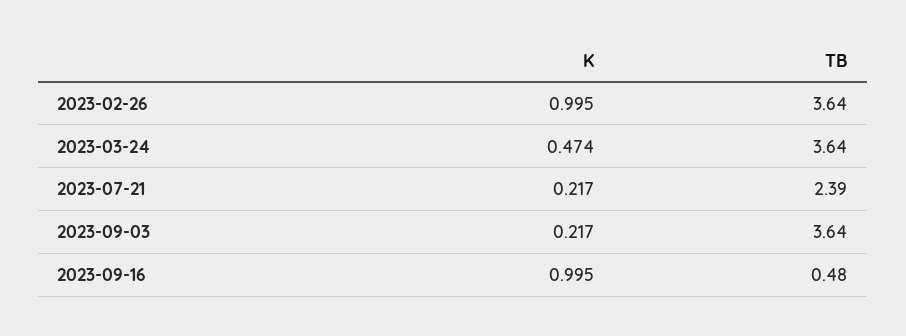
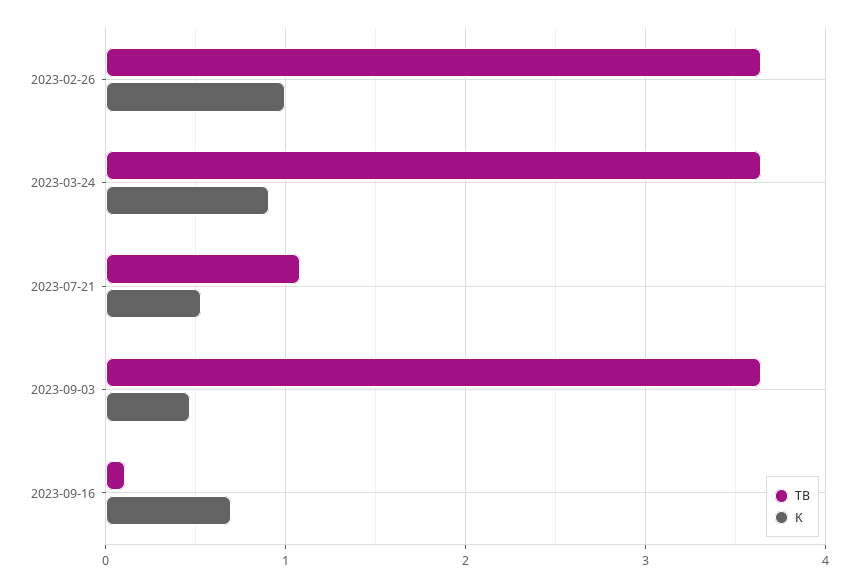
  {
    "K": {
      "2023-02-26": 0.995,
-     "2023-03-24": 0.474,
+     "2023-03-24": 0.9,
-     "2023-07-21": 0.217,
+     "2023-07-21": 0.5,
-     "2023-09-03": 0.217,
+     "2023-09-03": 0.5,
-     "2023-09-16": 0.995
+     "2023-09-16": 0.7
    },
    "TB": {
      "2023-02-26": 3.64,
      "2023-03-24": 3.64,
-     "2023-07-21": 2.39,
+     "2023-07-21": 1.1,
      "2023-09-03": 3.64,
-     "2023-09-16": 0.48
+     "2023-09-16": 0.1
    }
  }

